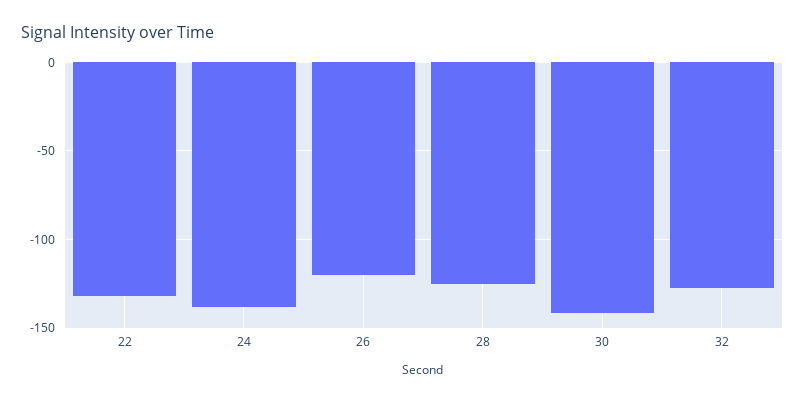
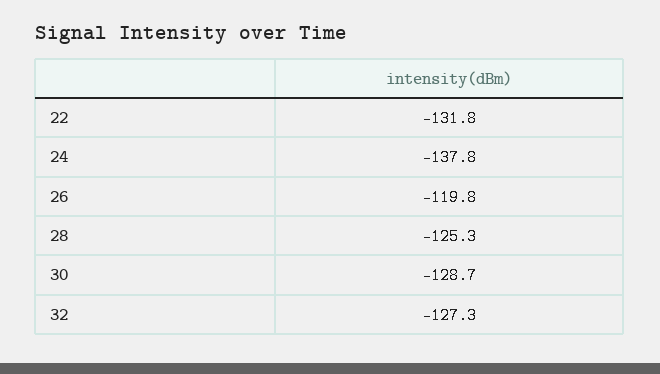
  {
    "22": -131.8,
    "24": -137.8,
    "26": -119.8,
    "28": -125.3,
-   "30": -140,
+   "30": -128.7,
    "32": -127.3
  }

